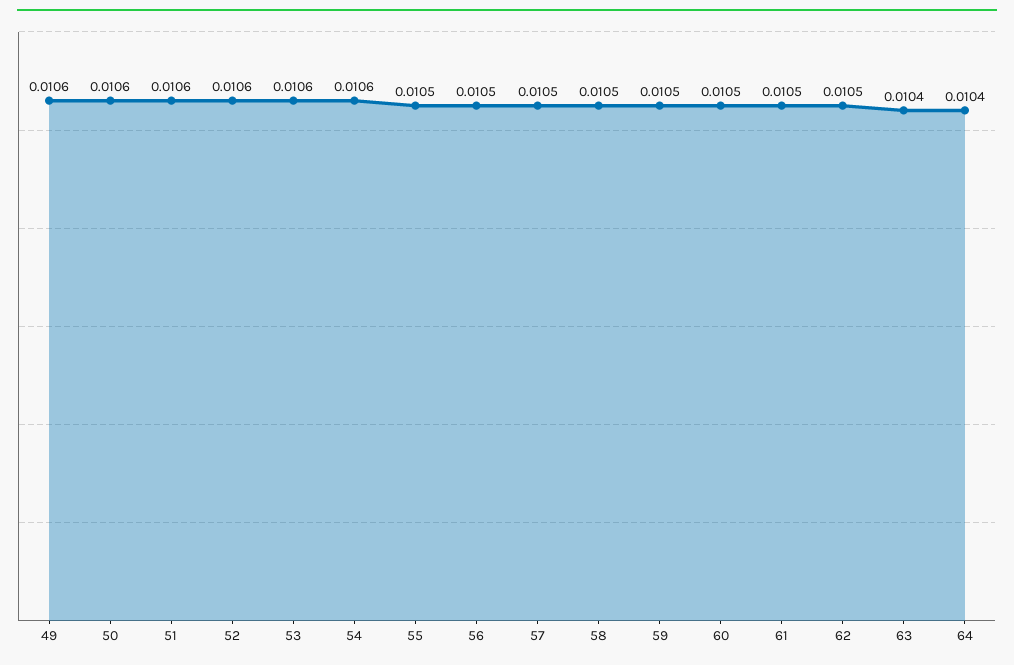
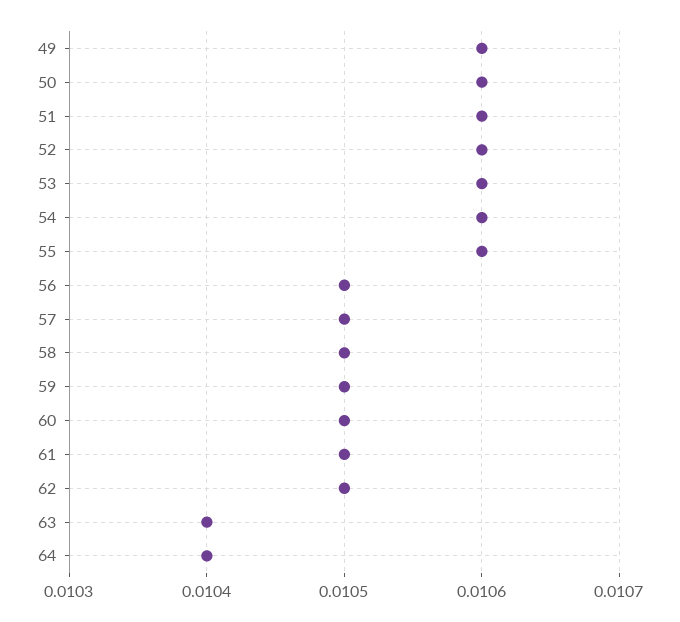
  {
    "49": 0.0106,
    "50": 0.0106,
    "51": 0.0106,
    "52": 0.0106,
    "53": 0.0106,
    "54": 0.0106,
-   "55": 0.0105,
+   "55": 0.0106,
    "56": 0.0105,
    "57": 0.0105,
    "58": 0.0105,
    "59": 0.0105,
    "60": 0.0105,
    "61": 0.0105,
    "62": 0.0105,
    "63": 0.0104,
    "64": 0.0104
  }

